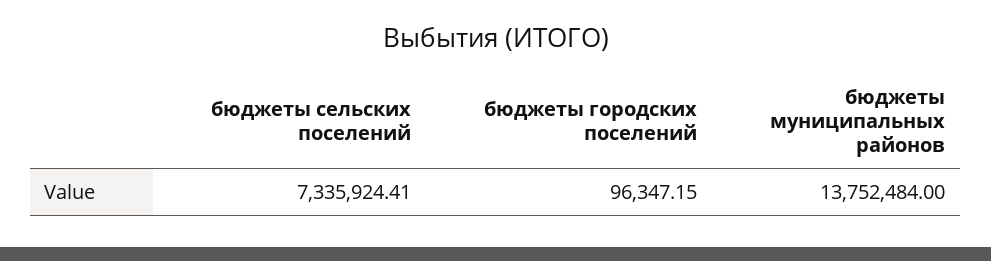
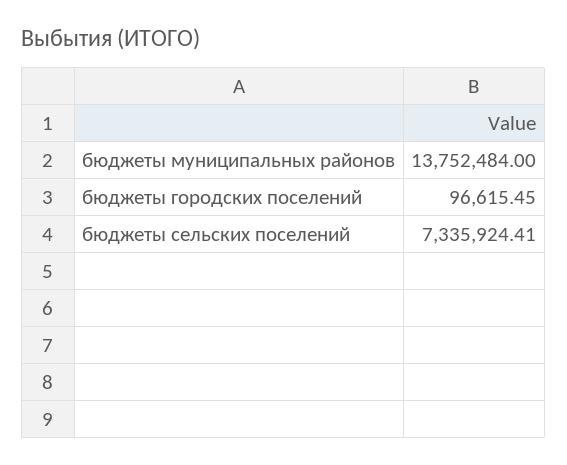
  {
    "бюджеты сельских поселений": 7335924.41,
-   "бюджеты городских поселений": 96347.15,
+   "бюджеты городских поселений": 96615.45,
    "бюджеты муниципальных районов": 13752484
  }

